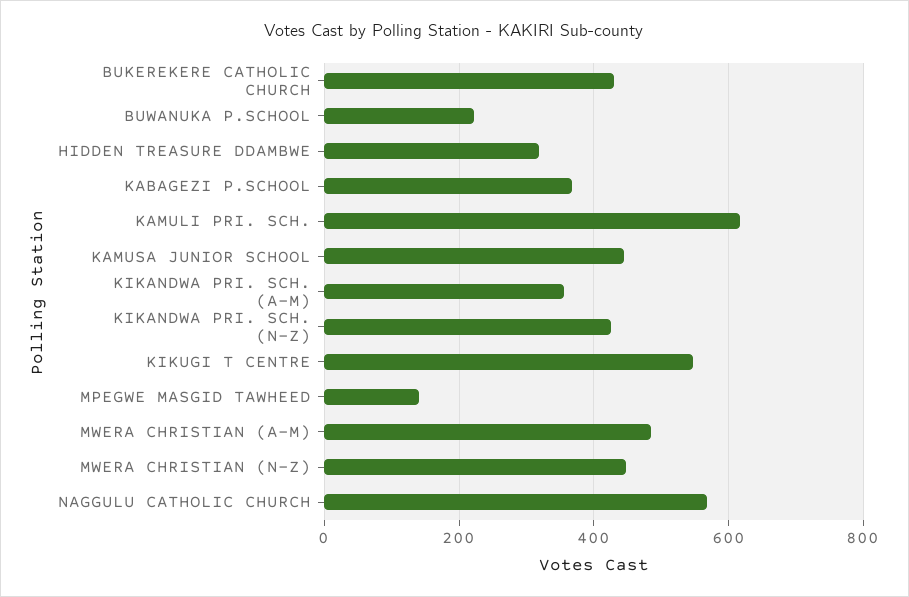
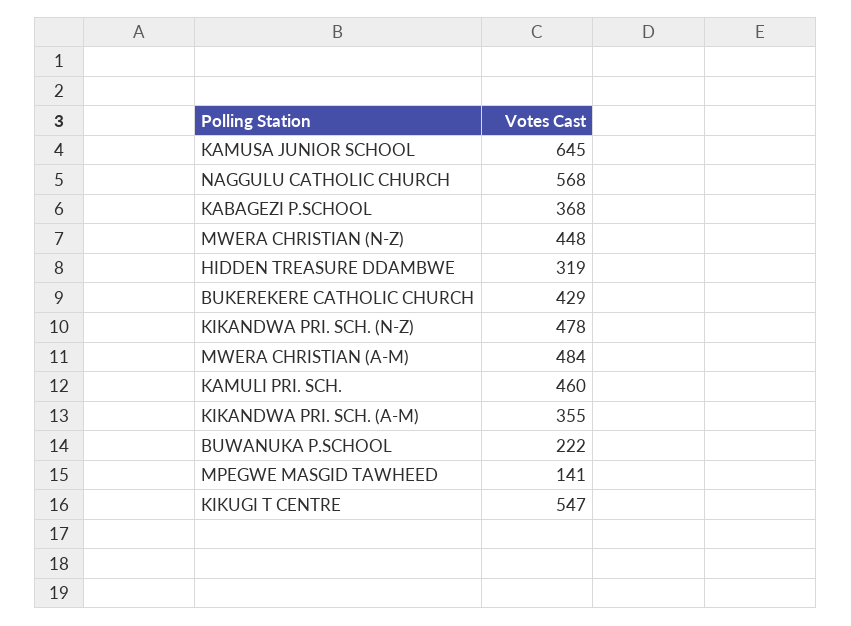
  {
    "BUKEREKERE CATHOLIC CHURCH": 429,
    "BUWANUKA P.SCHOOL": 222,
    "HIDDEN TREASURE DDAMBWE": 319,
    "KABAGEZI P.SCHOOL": 368,
-   "KAMULI PRI. SCH.": 620,
+   "KAMULI PRI. SCH.": 460,
-   "KAMUSA JUNIOR SCHOOL": 440,
+   "KAMUSA JUNIOR SCHOOL": 645,
    "KIKANDWA PRI. SCH. (A-M)": 355,
-   "KIKANDWA PRI. SCH. (N-Z)": 420,
+   "KIKANDWA PRI. SCH. (N-Z)": 478,
    "KIKUGI T CENTRE": 547,
    "MPEGWE MASGID TAWHEED": 141,
    "MWERA CHRISTIAN (A-M)": 484,
    "MWERA CHRISTIAN (N-Z)": 448,
    "NAGGULU CATHOLIC CHURCH": 568
  }

